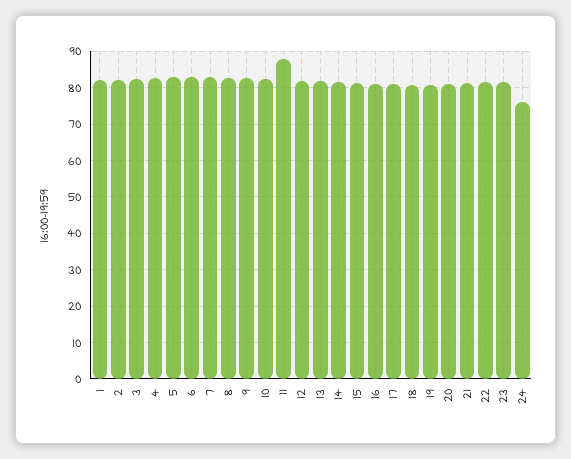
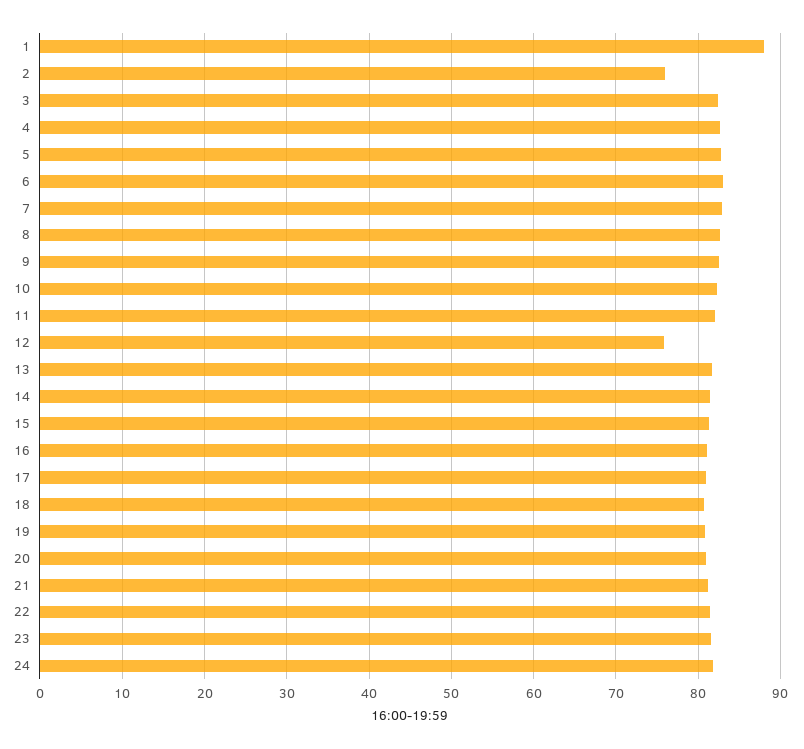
  {
-   "1": 82,
+   "1": 88,
-   "2": 82,
+   "2": 76,
    "3": 82,
    "4": 83,
    "5": 83,
    "6": 83,
    "7": 83,
    "8": 83,
    "9": 83,
    "10": 82,
-   "11": 88,
+   "11": 82,
-   "12": 82,
+   "12": 76,
    "13": 82,
    "14": 82,
    "15": 81,
    "16": 81,
    "17": 81,
    "18": 81,
    "19": 81,
    "20": 81,
    "21": 81,
    "22": 81,
    "23": 82,
-   "24": 76
+   "24": 82
  }

